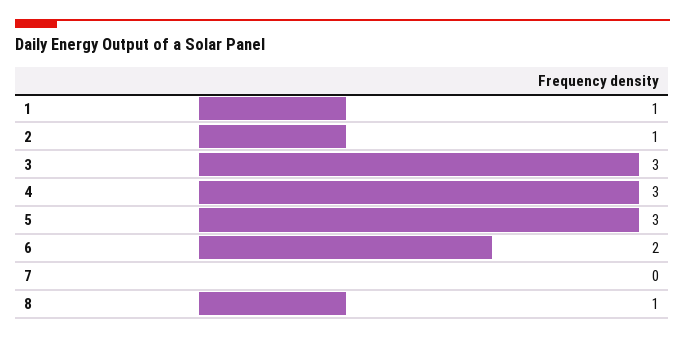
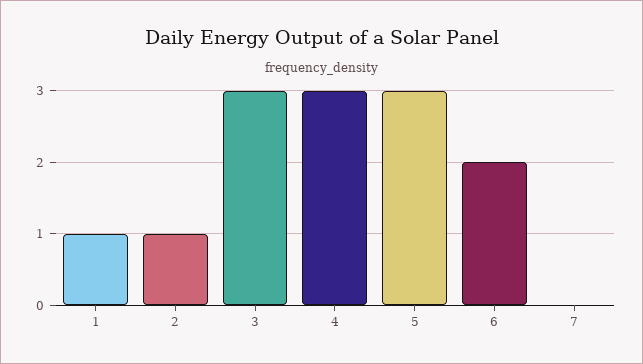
  {
    "1": 1,
    "2": 1,
    "3": 3,
    "4": 3,
    "5": 3,
    "6": 2,
-   "7": 0,
+   "7": 0
-   "8": 1
  }

